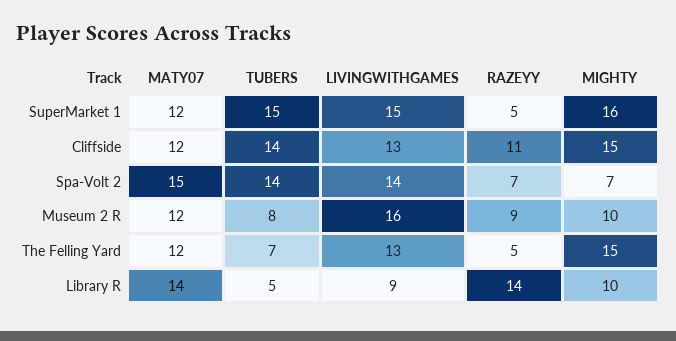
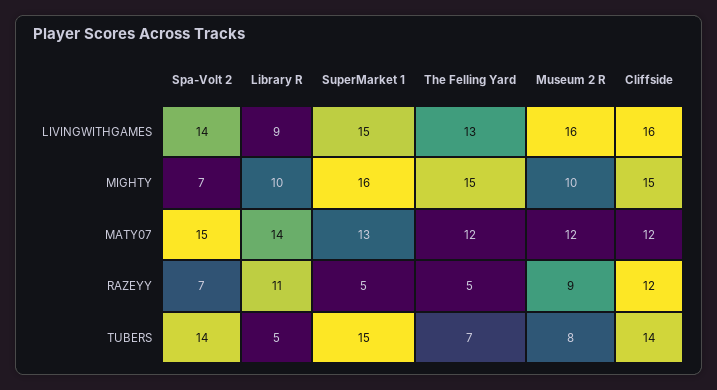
  {
    "MATY07": {
-     "SuperMarket 1": 12,
+     "SuperMarket 1": 13,
      "Cliffside": 12,
      "Spa-Volt 2": 15,
      "Museum 2 R": 12,
      "The Felling Yard": 12,
      "Library R": 14
    },
    "TUBERS": {
      "SuperMarket 1": 15,
      "Cliffside": 14,
      "Spa-Volt 2": 14,
      "Museum 2 R": 8,
      "The Felling Yard": 7,
      "Library R": 5
    },
    "LIVINGWITHGAMES": {
      "SuperMarket 1": 15,
-     "Cliffside": 13,
+     "Cliffside": 16,
      "Spa-Volt 2": 14,
      "Museum 2 R": 16,
      "The Felling Yard": 13,
      "Library R": 9
    },
    "RAZEYY": {
      "SuperMarket 1": 5,
-     "Cliffside": 11,
+     "Cliffside": 12,
      "Spa-Volt 2": 7,
      "Museum 2 R": 9,
      "The Felling Yard": 5,
-     "Library R": 14
+     "Library R": 11
    },
    "MIGHTY": {
      "SuperMarket 1": 16,
      "Cliffside": 15,
      "Spa-Volt 2": 7,
      "Museum 2 R": 10,
      "The Felling Yard": 15,
      "Library R": 10
    }
  }

